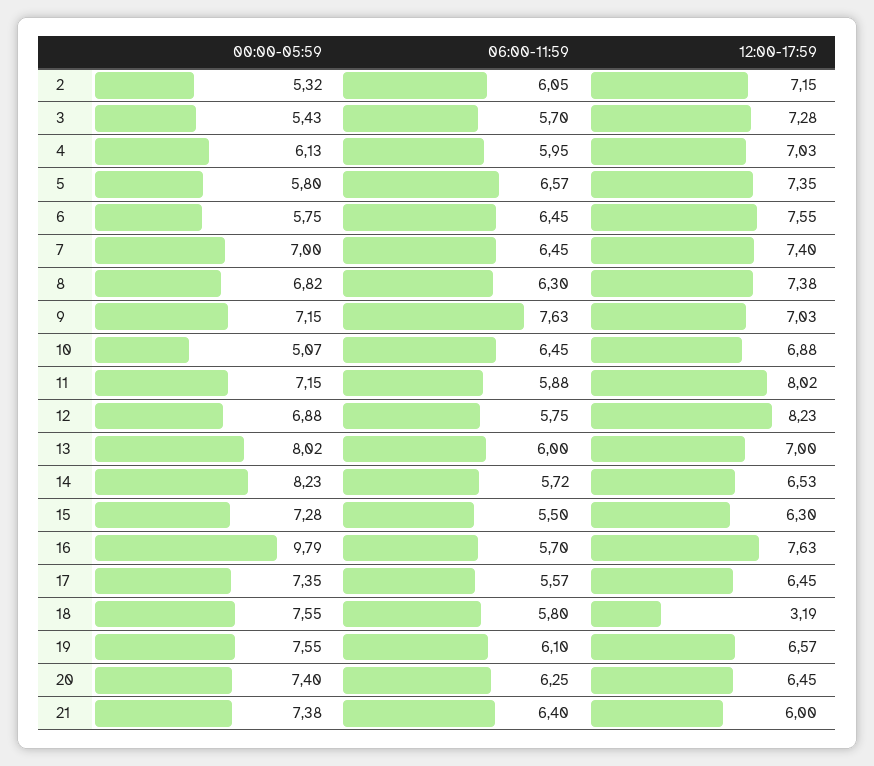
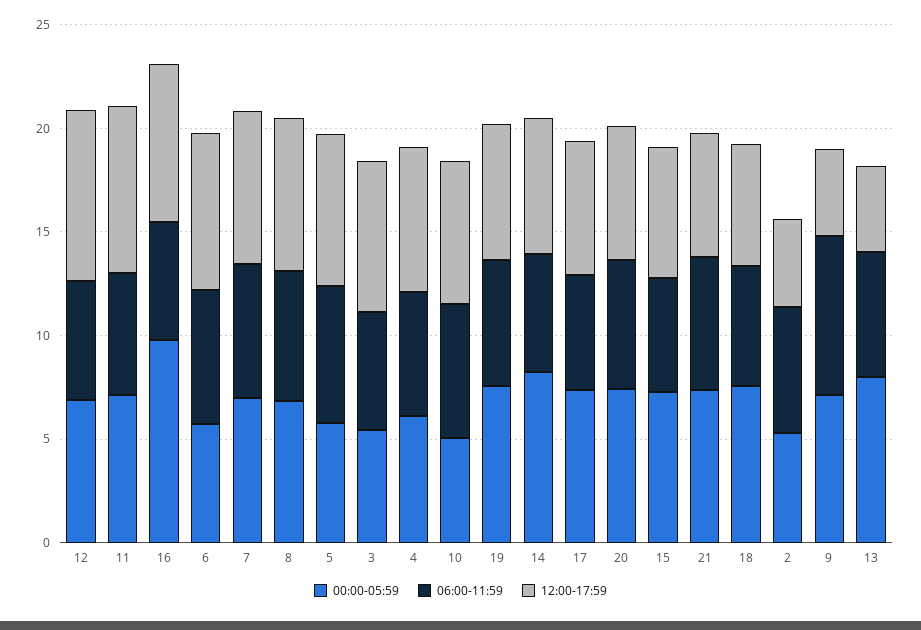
  {
    "00:00-05:59": {
      "2": 5.32,
      "3": 5.43,
      "4": 6.13,
      "5": 5.8,
      "6": 5.75,
      "7": 7,
      "8": 6.82,
      "9": 7.15,
      "10": 5.07,
      "11": 7.15,
      "12": 6.88,
      "13": 8.02,
      "14": 8.23,
      "15": 7.28,
      "16": 9.79,
      "17": 7.35,
      "18": 7.55,
      "19": 7.55,
      "20": 7.4,
      "21": 7.38
    },
    "06:00-11:59": {
      "2": 6.05,
      "3": 5.7,
      "4": 5.95,
      "5": 6.57,
      "6": 6.45,
      "7": 6.45,
      "8": 6.3,
      "9": 7.63,
      "10": 6.45,
      "11": 5.88,
      "12": 5.75,
      "13": 6,
      "14": 5.72,
      "15": 5.5,
      "16": 5.7,
      "17": 5.57,
      "18": 5.8,
      "19": 6.1,
      "20": 6.25,
      "21": 6.4
    },
    "12:00-17:59": {
-     "2": 7.15,
+     "2": 4,
      "3": 7.28,
      "4": 7.03,
      "5": 7.35,
      "6": 7.55,
      "7": 7.4,
      "8": 7.38,
-     "9": 7.03,
+     "9": 4,
      "10": 6.88,
      "11": 8.02,
      "12": 8.23,
-     "13": 7,
+     "13": 4,
      "14": 6.53,
      "15": 6.3,
      "16": 7.63,
      "17": 6.45,
-     "18": 3.19,
+     "18": 6,
      "19": 6.57,
      "20": 6.45,
      "21": 6
    }
  }

